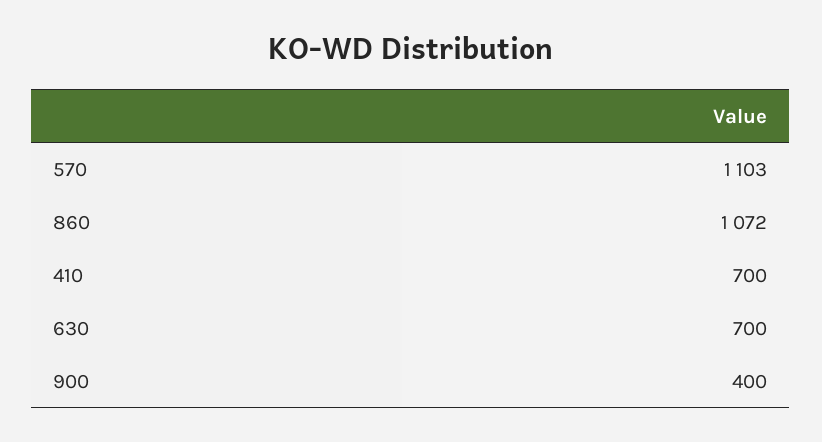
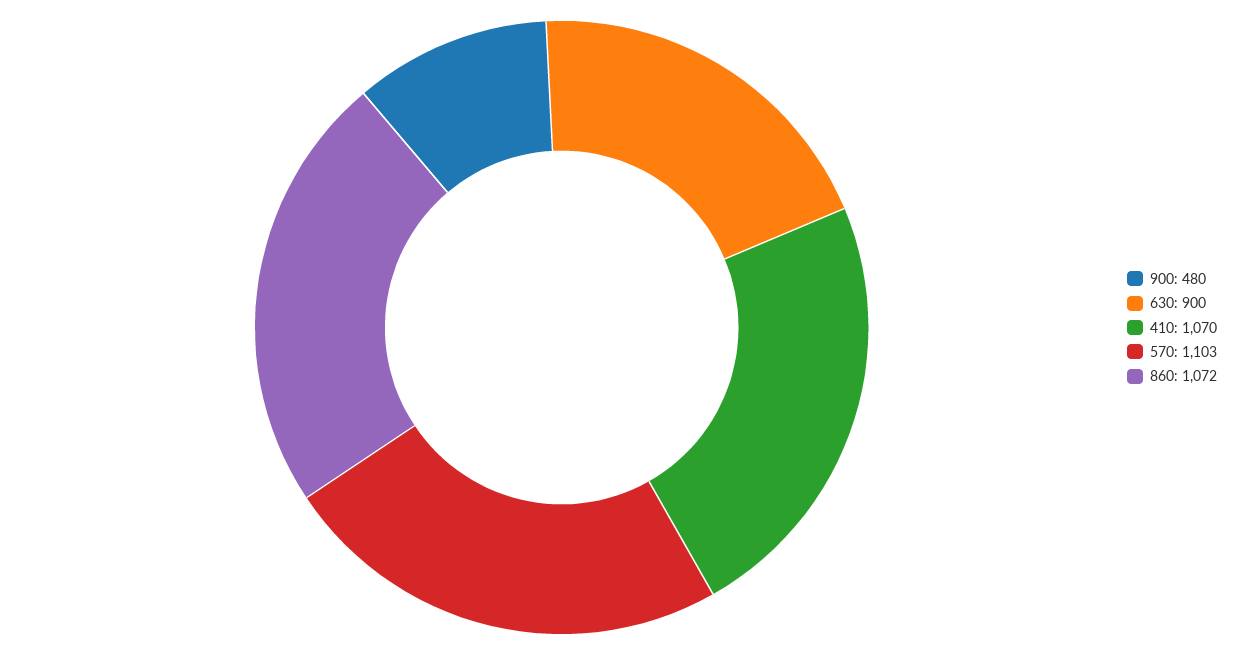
  {
    "570": 1103,
    "860": 1072,
-   "410": 700,
+   "410": 1070,
-   "630": 700,
+   "630": 900,
-   "900": 400
+   "900": 480
  }

